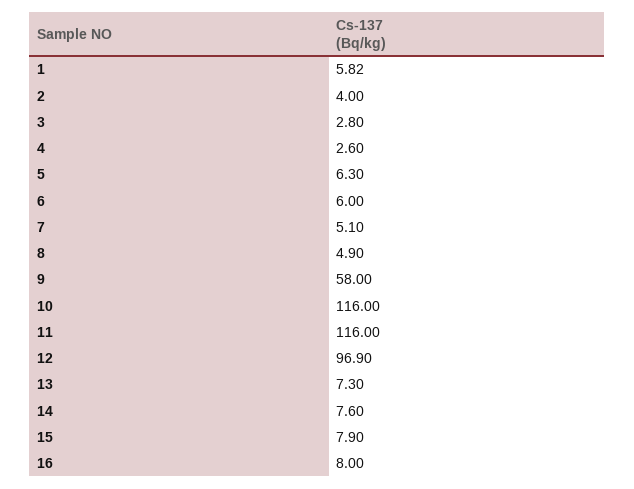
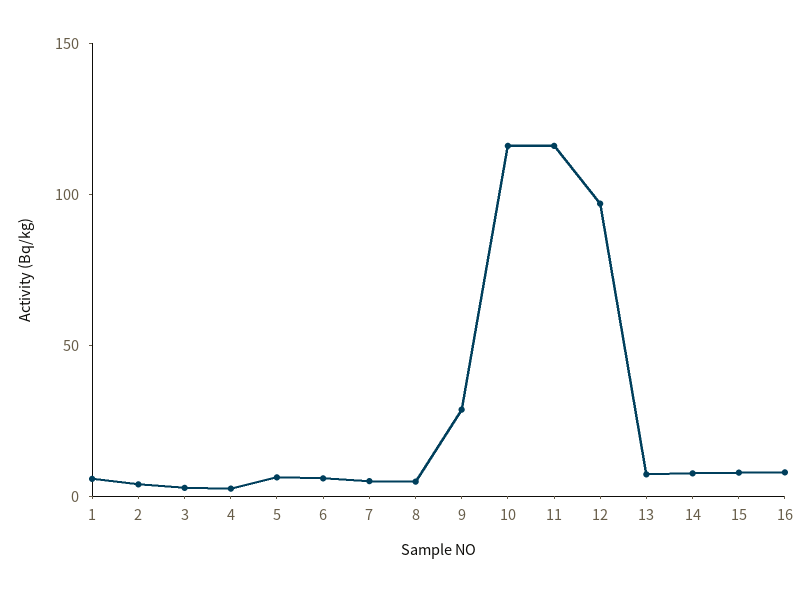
  {
    "1": 5.82,
    "2": 4,
    "3": 2.8,
    "4": 2.6,
    "5": 6.3,
    "6": 6,
    "7": 5.1,
    "8": 4.9,
-   "9": 58,
+   "9": 30,
    "10": 116,
    "11": 116,
    "12": 96.9,
    "13": 7.3,
    "14": 7.6,
    "15": 7.9,
    "16": 8
  }

